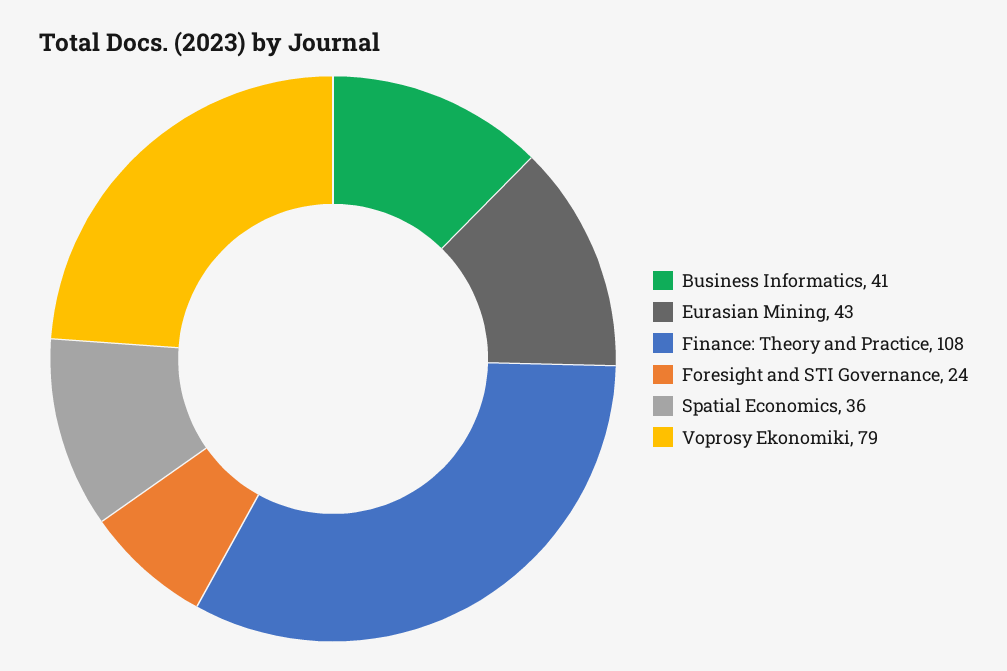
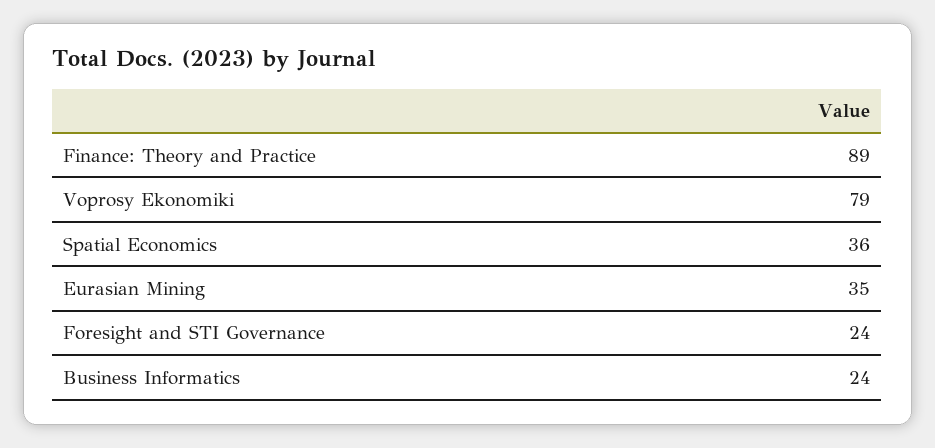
  {
-   "Business Informatics": 41,
+   "Business Informatics": 24,
-   "Eurasian Mining": 43,
+   "Eurasian Mining": 35,
-   "Finance: Theory and Practice": 108,
+   "Finance: Theory and Practice": 89,
    "Foresight and STI Governance": 24,
    "Spatial Economics": 36,
    "Voprosy Ekonomiki": 79
  }

